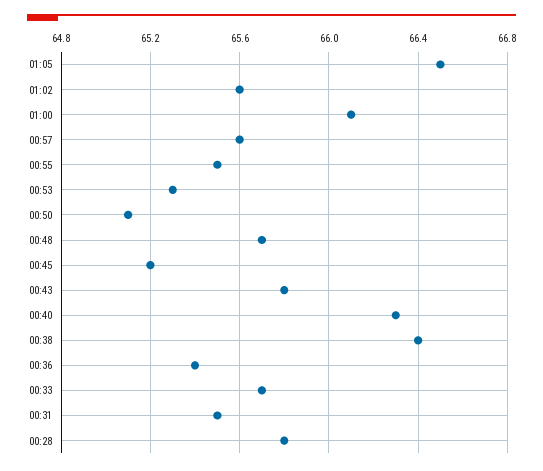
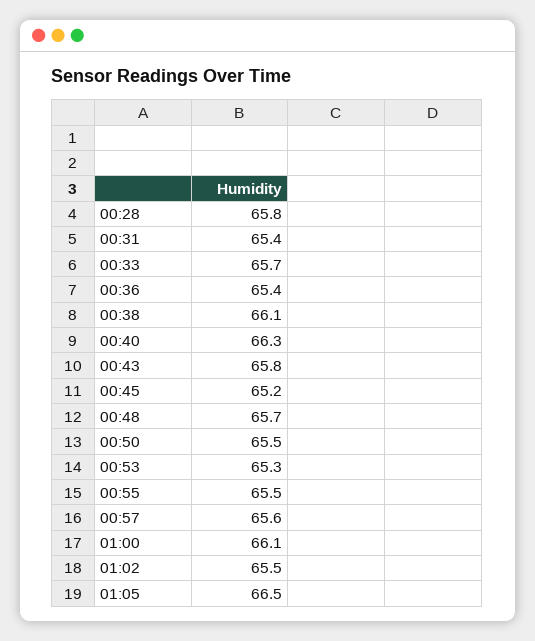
  {
    "01:05": 66.5,
-   "01:02": 65.6,
+   "01:02": 65.5,
    "01:00": 66.1,
    "00:57": 65.6,
    "00:55": 65.5,
    "00:53": 65.3,
-   "00:50": 65.1,
+   "00:50": 65.5,
    "00:48": 65.7,
    "00:45": 65.2,
    "00:43": 65.8,
    "00:40": 66.3,
-   "00:38": 66.4,
+   "00:38": 66.1,
    "00:36": 65.4,
    "00:33": 65.7,
-   "00:31": 65.5,
+   "00:31": 65.4,
    "00:28": 65.8
  }

